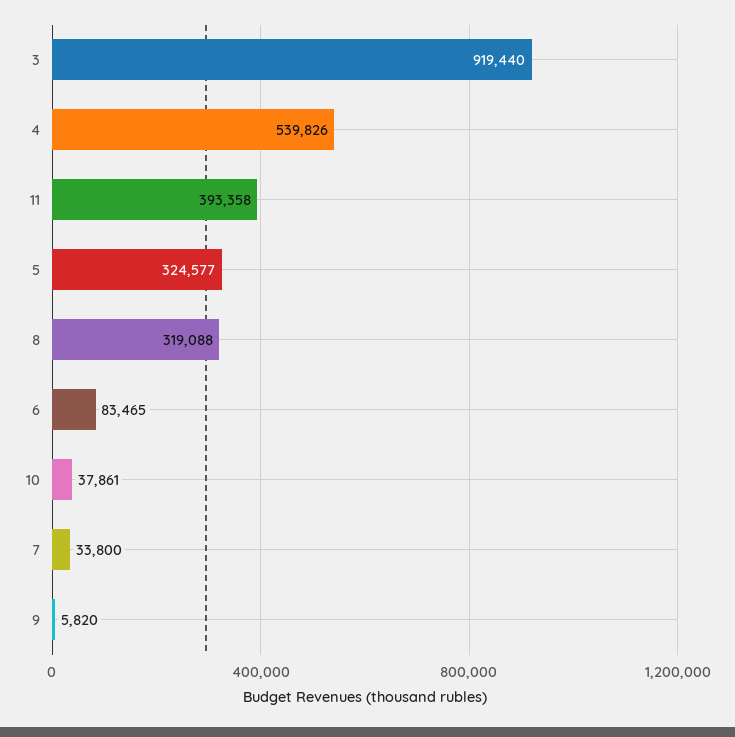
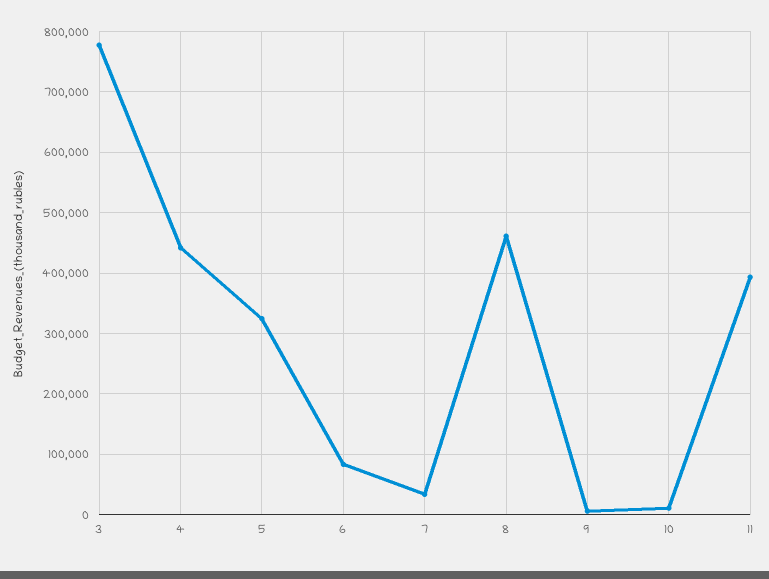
  {
-   "3": 919440,
+   "3": 780000,
-   "4": 539826,
+   "4": 440000,
    "11": 393358,
    "5": 324577,
-   "8": 319088,
+   "8": 460000,
    "6": 83465,
-   "10": 37861,
+   "10": 10000,
    "7": 33800,
    "9": 5820
  }

